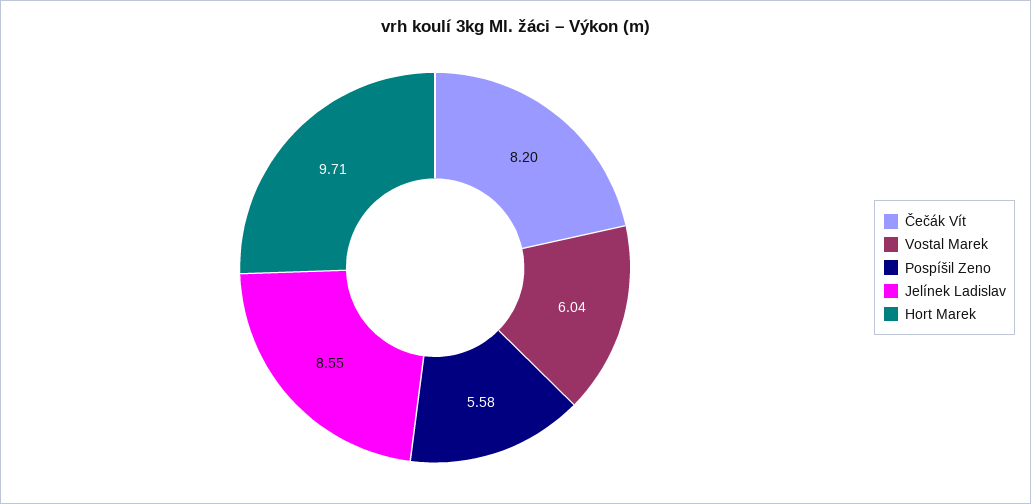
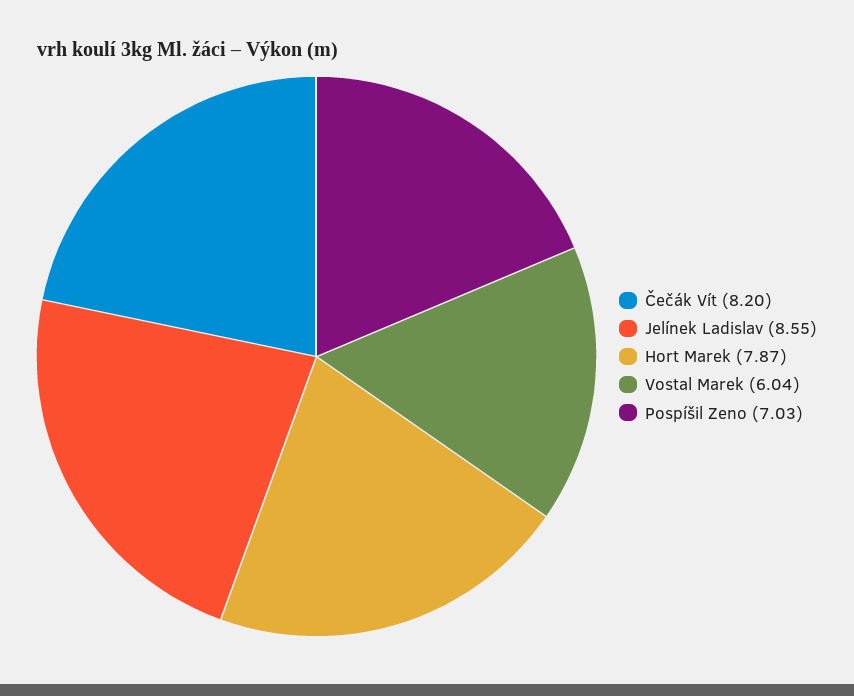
  {
    "Čečák Vít": 8.2,
    "Vostal Marek": 6.04,
-   "Pospíšil Zeno": 5.58,
+   "Pospíšil Zeno": 7.03,
    "Jelínek Ladislav": 8.55,
-   "Hort Marek": 9.71
+   "Hort Marek": 7.87
  }

